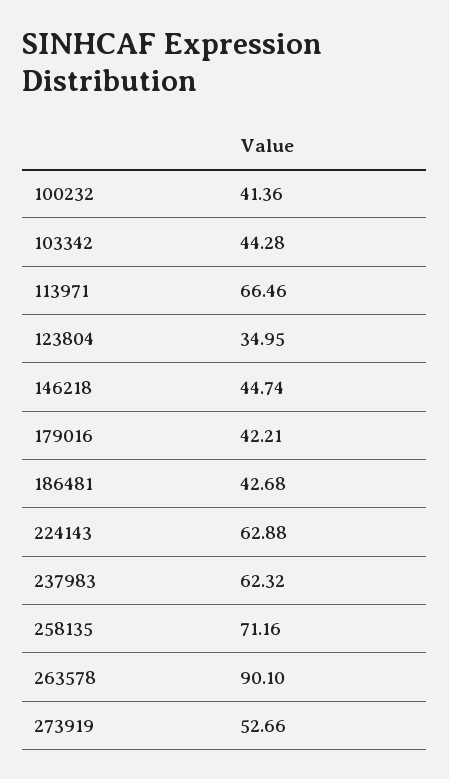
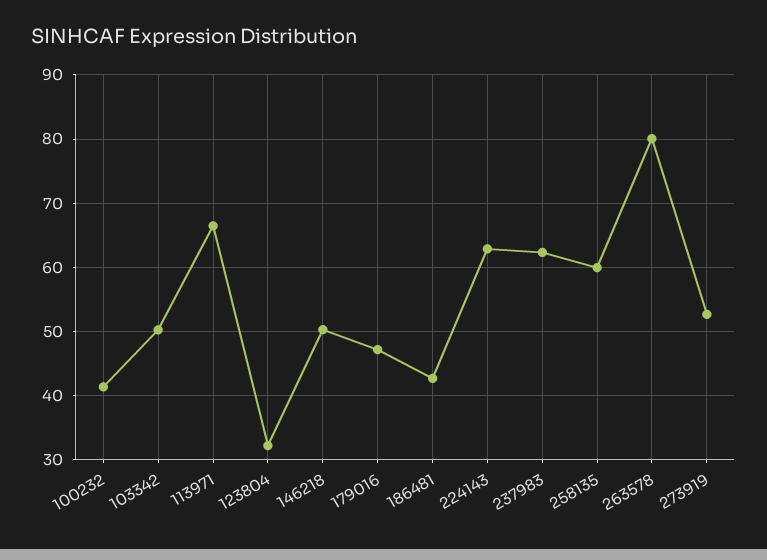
  {
    "100232": 41.36,
-   "103342": 44.28,
+   "103342": 50,
    "113971": 66.46,
-   "123804": 34.95,
+   "123804": 32,
-   "146218": 44.74,
+   "146218": 50,
-   "179016": 42.21,
+   "179016": 47,
    "186481": 42.68,
    "224143": 62.88,
    "237983": 62.32,
-   "258135": 71.16,
+   "258135": 60,
-   "263578": 90.1,
+   "263578": 80,
    "273919": 52.66
  }

